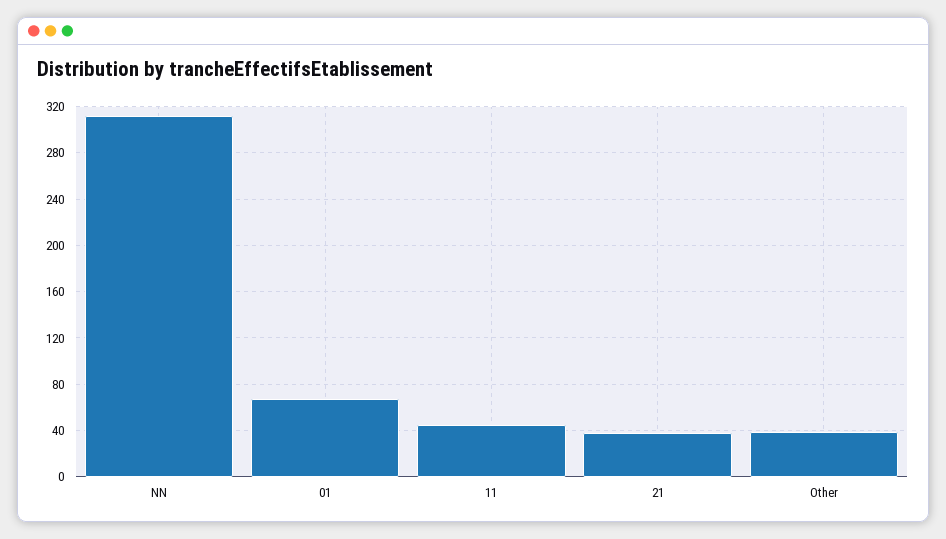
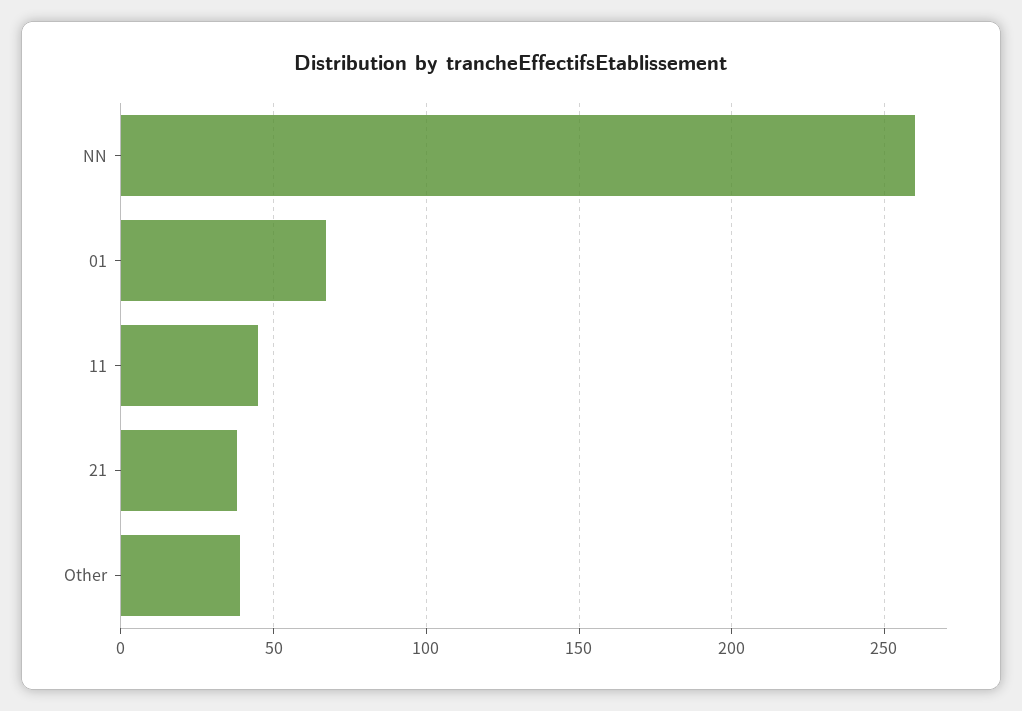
  {
-   "NN": 310,
+   "NN": 260,
    "01": 65,
    "11": 45,
    "21": 40,
    "Other": 40
  }

